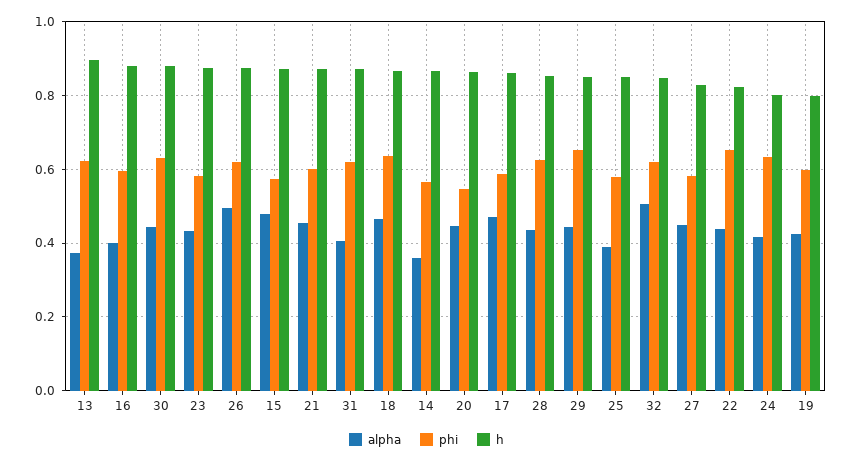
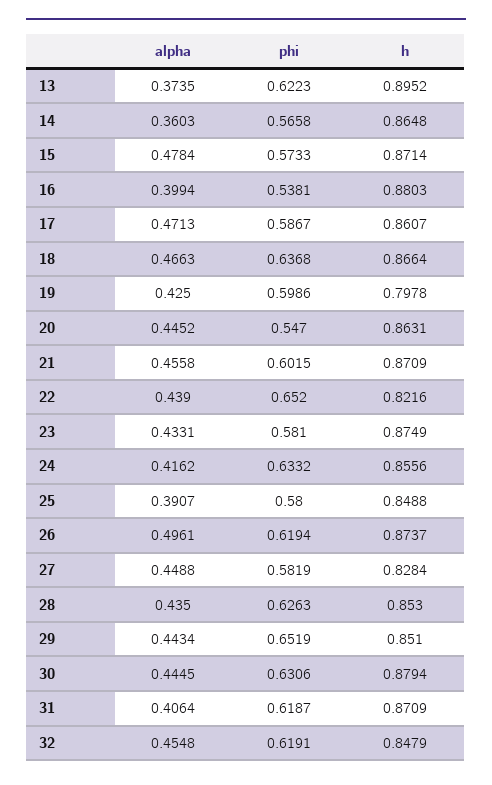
  {
    "alpha": {
      "13": 0.3735,
      "16": 0.3994,
      "30": 0.4445,
      "23": 0.4331,
      "26": 0.4961,
      "15": 0.4784,
      "21": 0.4558,
      "31": 0.4064,
      "18": 0.4663,
      "14": 0.3603,
      "20": 0.4452,
      "17": 0.4713,
      "28": 0.435,
      "29": 0.4434,
      "25": 0.3907,
-     "32": 0.5,
+     "32": 0.4548,
      "27": 0.4488,
      "22": 0.439,
      "24": 0.4162,
      "19": 0.425
    },
    "phi": {
      "13": 0.6223,
-     "16": 0.6,
+     "16": 0.5381,
      "30": 0.6306,
      "23": 0.581,
      "26": 0.6194,
      "15": 0.5733,
      "21": 0.6015,
      "31": 0.6187,
      "18": 0.6368,
      "14": 0.5658,
      "20": 0.547,
      "17": 0.5867,
      "28": 0.6263,
      "29": 0.6519,
      "25": 0.58,
      "32": 0.6191,
      "27": 0.5819,
      "22": 0.652,
      "24": 0.6332,
      "19": 0.5986
    },
    "h": {
      "13": 0.8952,
      "16": 0.8803,
      "30": 0.8794,
      "23": 0.8749,
      "26": 0.8737,
      "15": 0.8714,
      "21": 0.8709,
      "31": 0.8709,
      "18": 0.8664,
      "14": 0.8648,
      "20": 0.8631,
      "17": 0.8607,
      "28": 0.853,
      "29": 0.851,
      "25": 0.8488,
      "32": 0.8479,
      "27": 0.8284,
      "22": 0.8216,
-     "24": 0.8,
+     "24": 0.8556,
      "19": 0.7978
    }
  }

